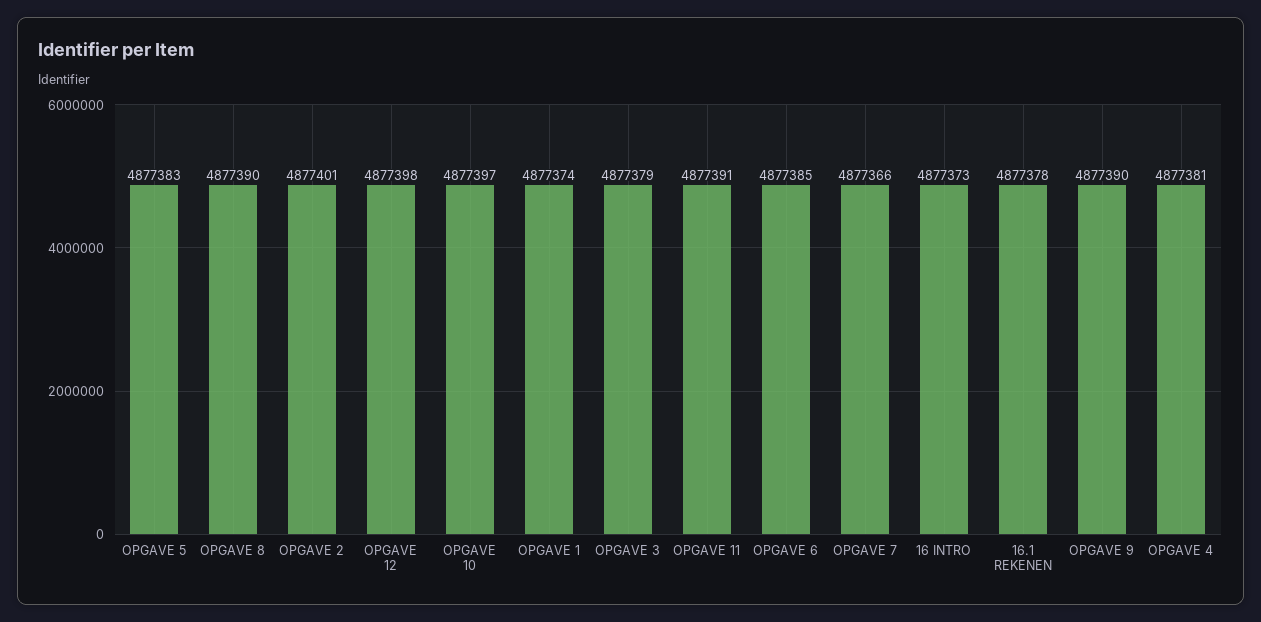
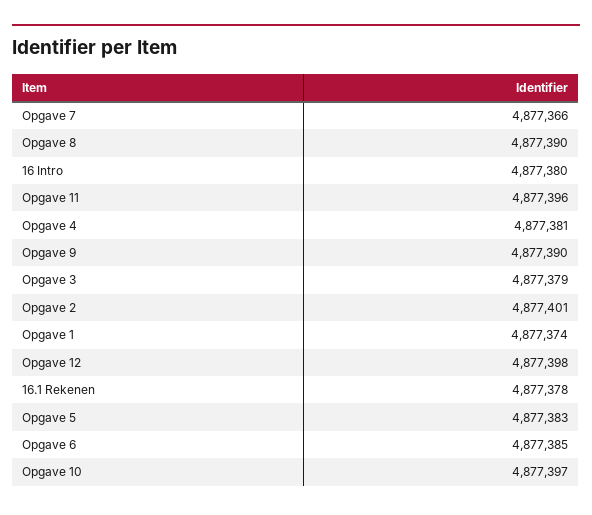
  {
    "OPGAVE 5": 4877383,
    "OPGAVE 8": 4877390,
    "OPGAVE 2": 4877401,
    "OPGAVE 12": 4877398,
    "OPGAVE 10": 4877397,
    "OPGAVE 1": 4877374,
    "OPGAVE 3": 4877379,
-   "OPGAVE 11": 4877391,
+   "OPGAVE 11": 4877396,
    "OPGAVE 6": 4877385,
    "OPGAVE 7": 4877366,
-   "16 INTRO": 4877373,
+   "16 INTRO": 4877380,
    "16.1 REKENEN": 4877378,
    "OPGAVE 9": 4877390,
    "OPGAVE 4": 4877381
  }

